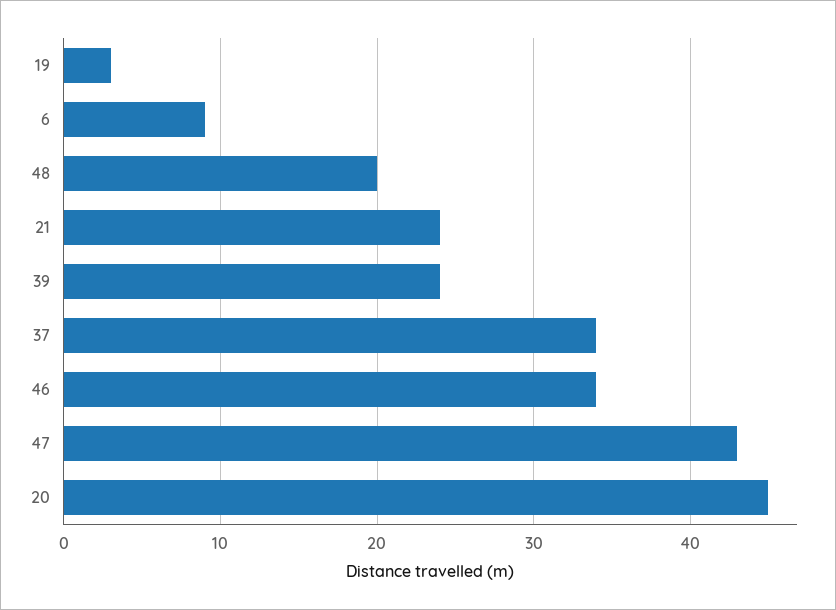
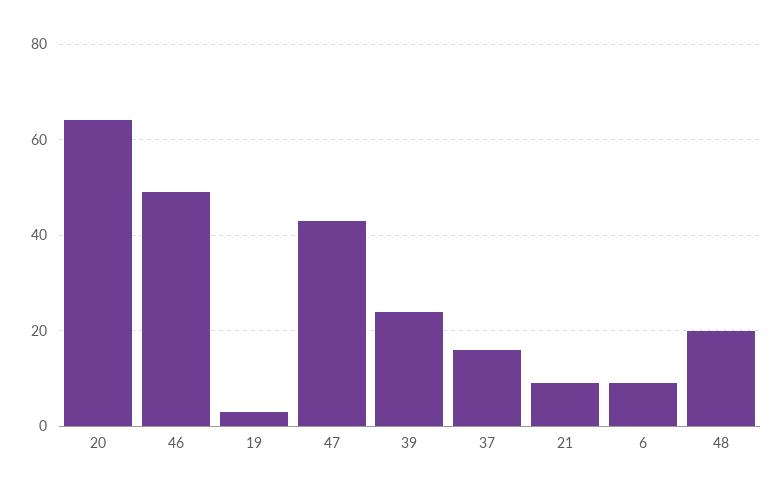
  {
    "19": 3,
    "6": 9,
    "48": 20,
-   "21": 24,
+   "21": 10,
    "39": 24,
-   "37": 34,
+   "37": 15,
-   "46": 34,
+   "46": 50,
    "47": 43,
-   "20": 45
+   "20": 65
  }

